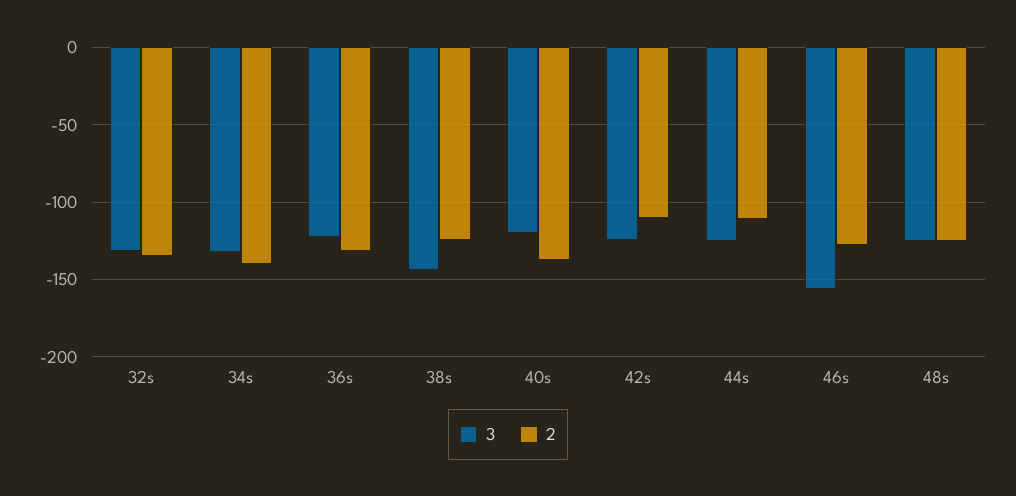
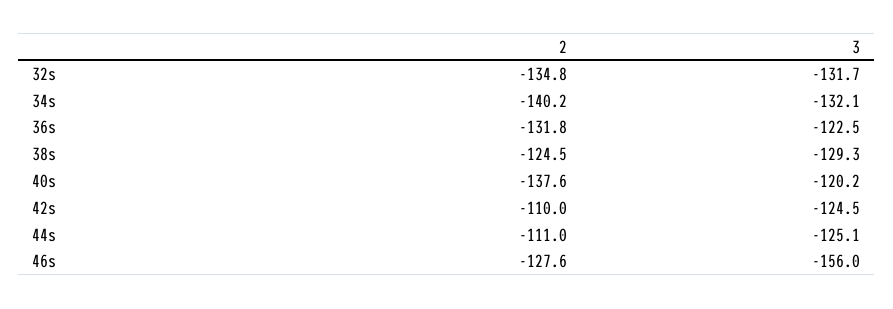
  {
    "3": {
      "32s": -131.7,
      "34s": -132.1,
      "36s": -122.5,
-     "38s": -145,
+     "38s": -129.3,
      "40s": -120.2,
      "42s": -124.5,
      "44s": -125.1,
-     "46s": -156,
+     "46s": -156
-     "48s": -125
    },
    "2": {
      "32s": -134.8,
      "34s": -140.2,
      "36s": -131.8,
      "38s": -124.5,
      "40s": -137.6,
      "42s": -110,
      "44s": -111,
-     "46s": -127.6,
+     "46s": -127.6
-     "48s": -125
    }
  }

